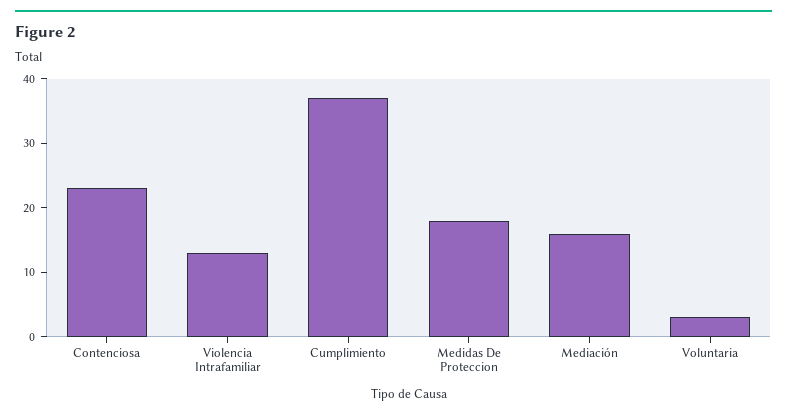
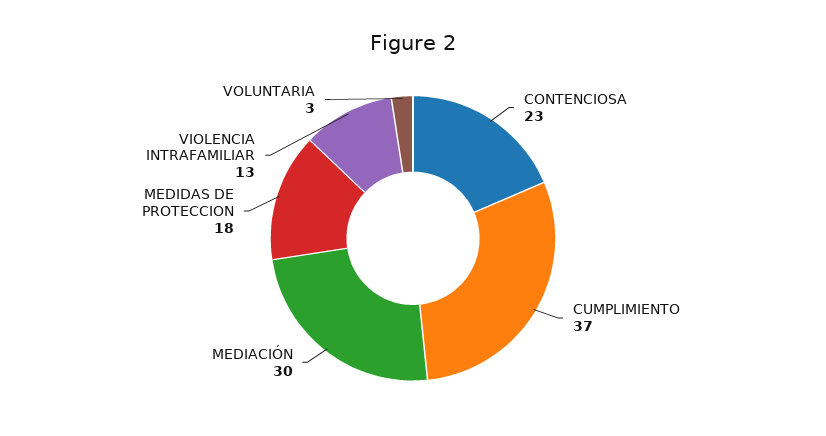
  {
    "Contenciosa": 23,
    "Violencia Intrafamiliar": 13,
    "Cumplimiento": 37,
    "Medidas De Proteccion": 18,
-   "Mediación": 15,
+   "Mediación": 30,
    "Voluntaria": 3
  }

